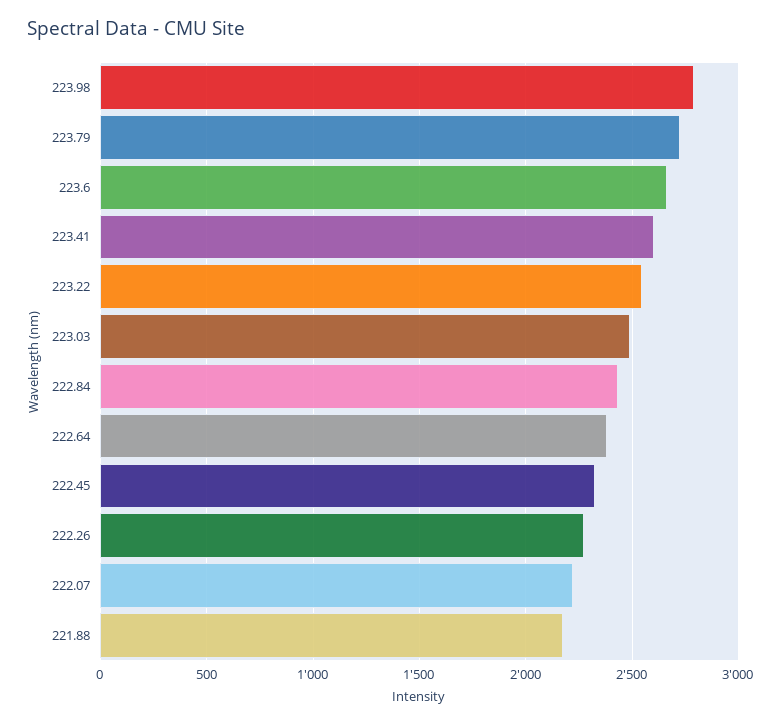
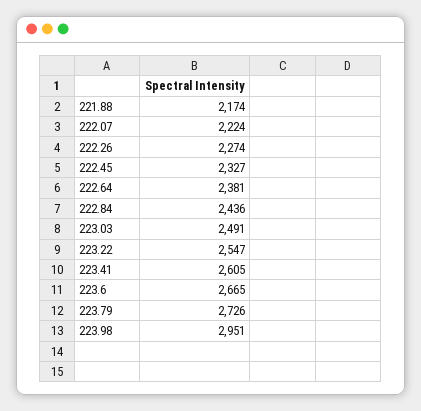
  {
-   "223.98": 2800,
+   "223.98": 2951,
    "223.79": 2726,
    "223.6": 2665,
    "223.41": 2605,
    "223.22": 2547,
    "223.03": 2491,
    "222.84": 2436,
    "222.64": 2381,
    "222.45": 2327,
    "222.26": 2274,
    "222.07": 2224,
    "221.88": 2174
  }

